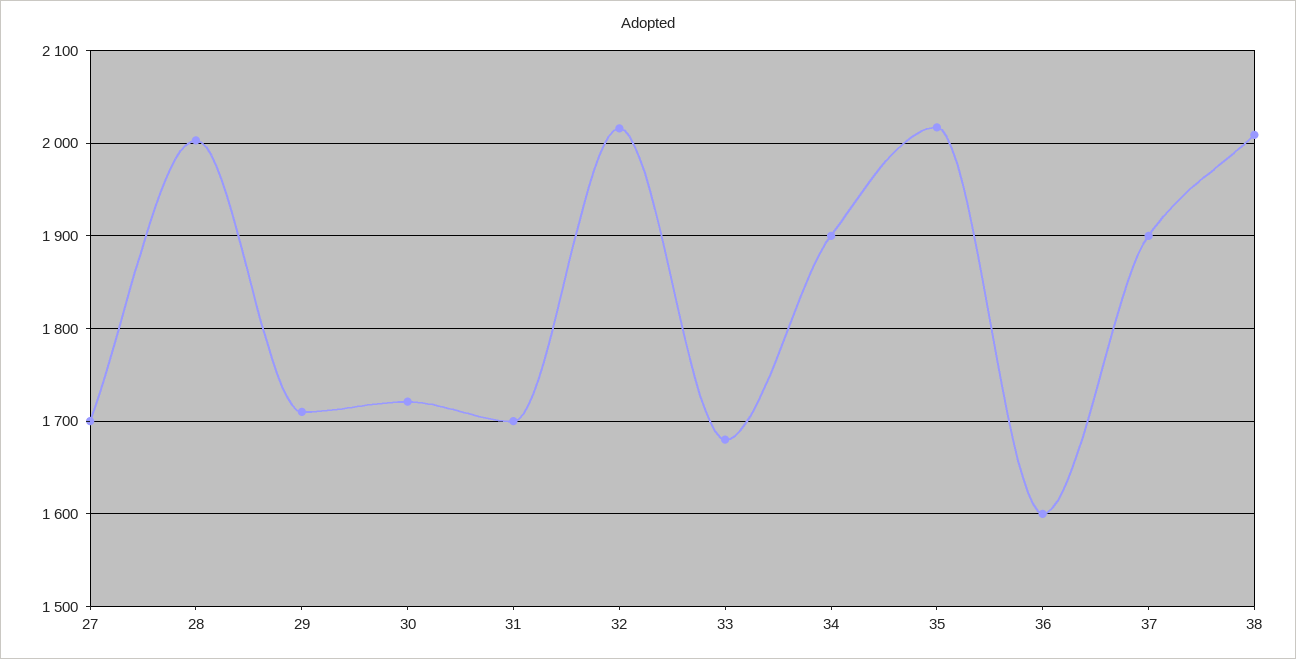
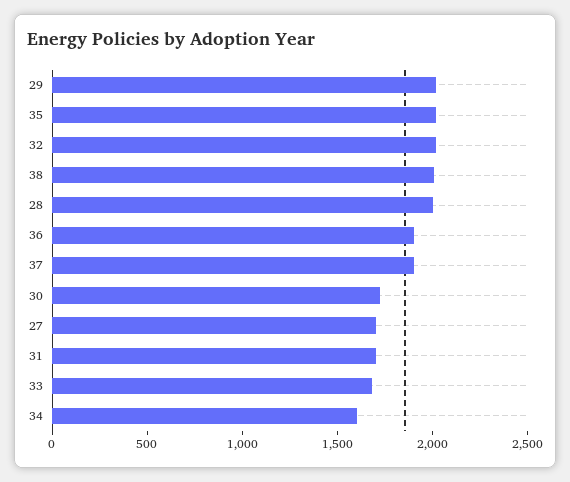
  {
    "27": 1700,
    "28": 2000,
-   "29": 1710,
+   "29": 2000,
    "30": 1720,
    "31": 1700,
    "32": 2020,
    "33": 1680,
-   "34": 1900,
+   "34": 1600,
    "35": 2020,
-   "36": 1600,
+   "36": 1900,
    "37": 1900,
    "38": 2010
  }

